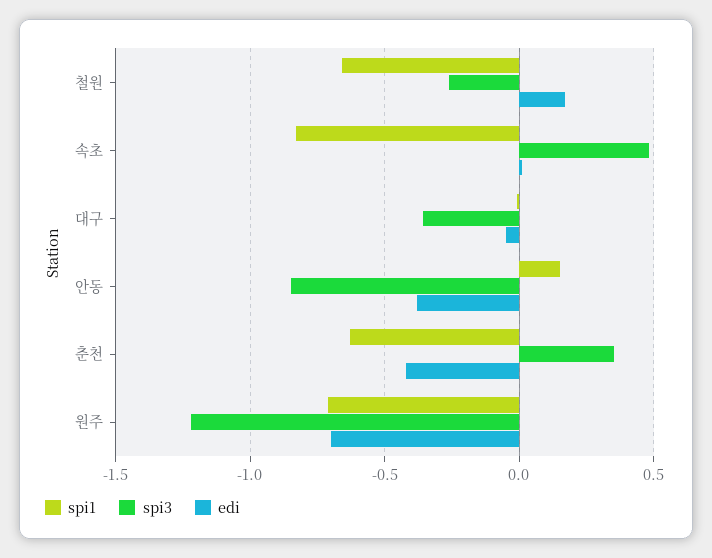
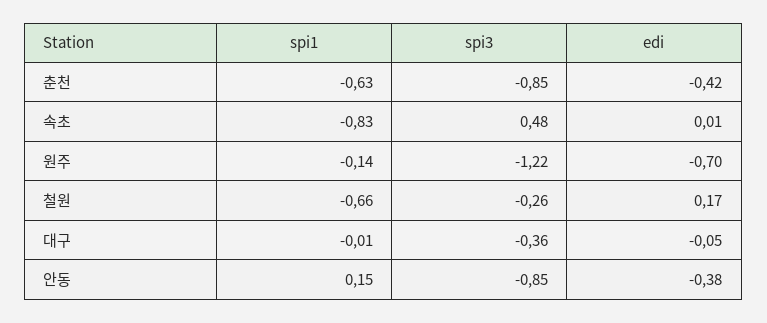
  {
    "spi1": {
      "철원": -0.66,
      "속초": -0.83,
      "대구": -0.01,
      "안동": 0.15,
      "춘천": -0.63,
-     "원주": -0.7
+     "원주": -0.14
    },
    "spi3": {
      "철원": -0.26,
      "속초": 0.48,
      "대구": -0.36,
      "안동": -0.85,
-     "춘천": 0.35,
+     "춘천": -0.85,
      "원주": -1.22
    },
    "edi": {
      "철원": 0.17,
      "속초": 0.01,
      "대구": -0.05,
      "안동": -0.38,
      "춘천": -0.42,
      "원주": -0.7
    }
  }

